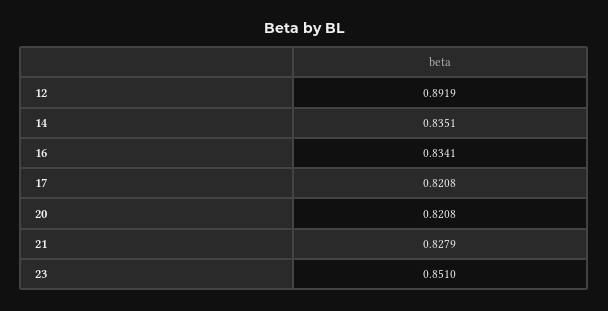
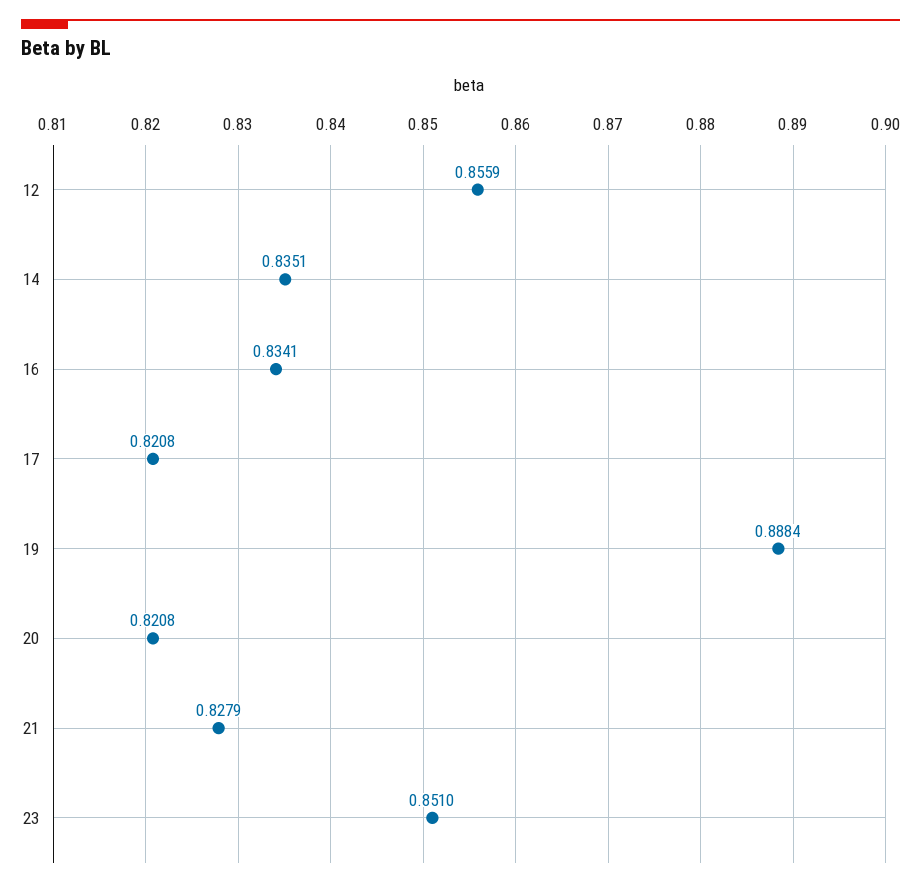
  {
-   "12": 0.8919,
+   "12": 0.8559,
    "14": 0.8351,
    "16": 0.8341,
    "17": 0.8208,
    "20": 0.8208,
    "21": 0.8279,
-   "23": 0.851
+   "23": 0.851,
+   "19": 0.8884
  }

